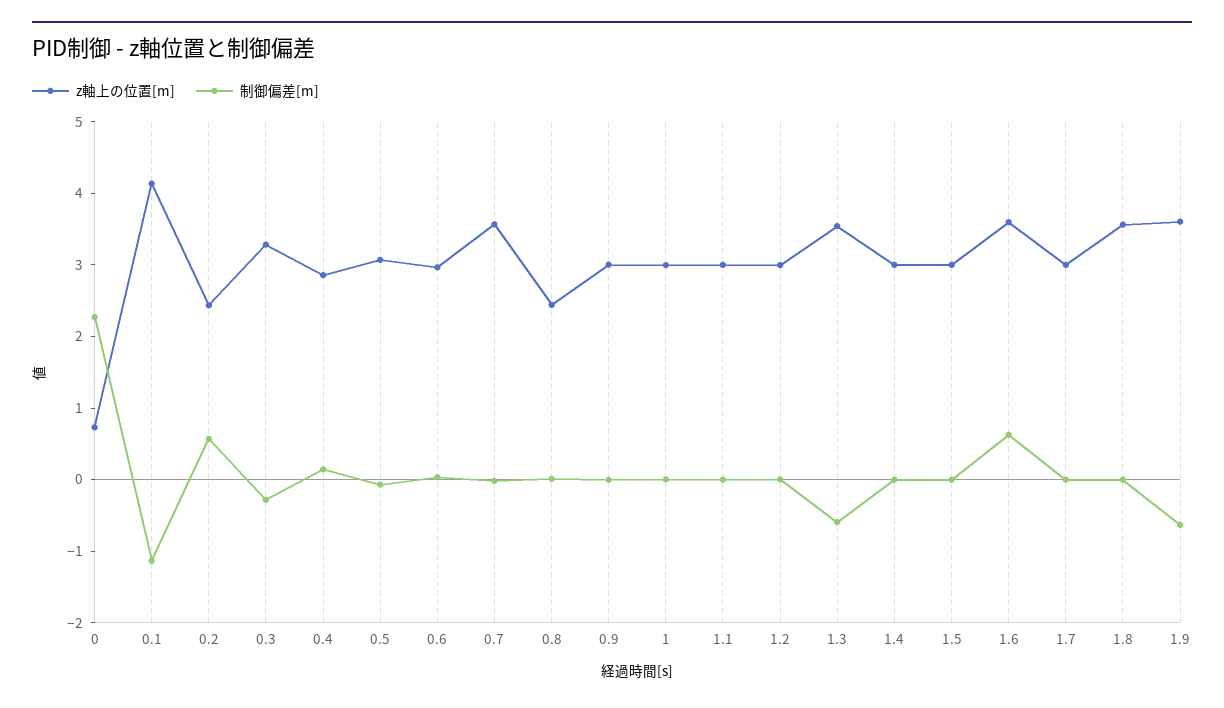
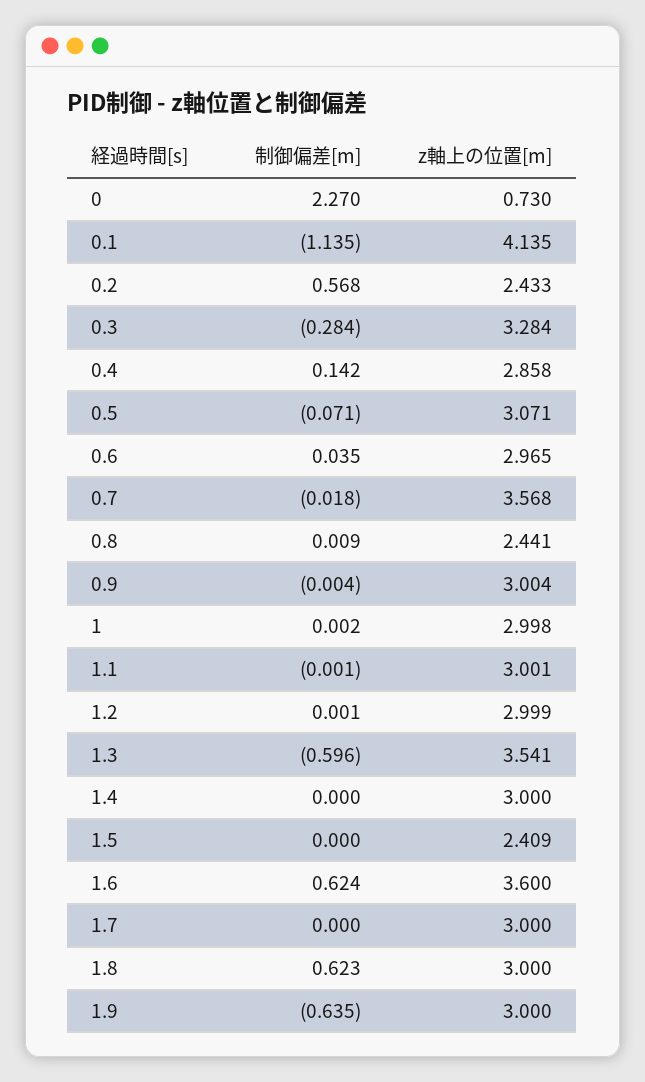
  {
    "z軸上の位置[m]": {
      "0": 0.73,
      "0.1": 4.135,
      "0.2": 2.433,
      "0.3": 3.284,
      "0.4": 2.858,
      "0.5": 3.071,
      "0.6": 2.965,
      "0.7": 3.568,
      "0.8": 2.441,
      "0.9": 3.004,
      "1": 2.998,
      "1.1": 3.001,
      "1.2": 2.999,
      "1.3": 3.541,
      "1.4": 3,
-     "1.5": 3,
+     "1.5": 2.409,
      "1.6": 3.6,
      "1.7": 3,
-     "1.8": 3.6,
+     "1.8": 3,
-     "1.9": 3.6
+     "1.9": 3
    },
    "制御偏差[m]": {
      "0": 2.27,
      "0.1": -1.135,
      "0.2": 0.568,
      "0.3": -0.284,
      "0.4": 0.142,
      "0.5": -0.071,
      "0.6": 0.035,
      "0.7": -0.018,
      "0.8": 0.009,
      "0.9": -0.004,
      "1": 0.002,
      "1.1": -0.001,
      "1.2": 0.001,
      "1.3": -0.596,
      "1.4": 0,
      "1.5": 0,
      "1.6": 0.624,
      "1.7": 0,
-     "1.8": 0,
+     "1.8": 0.623,
      "1.9": -0.635
    }
  }

